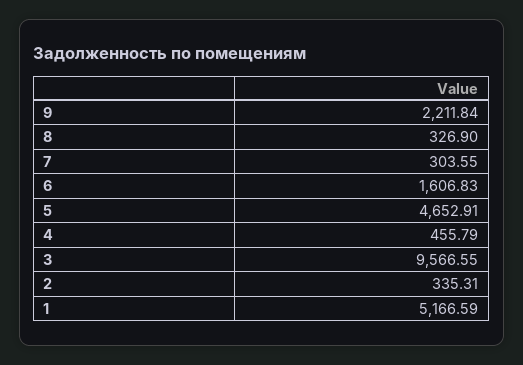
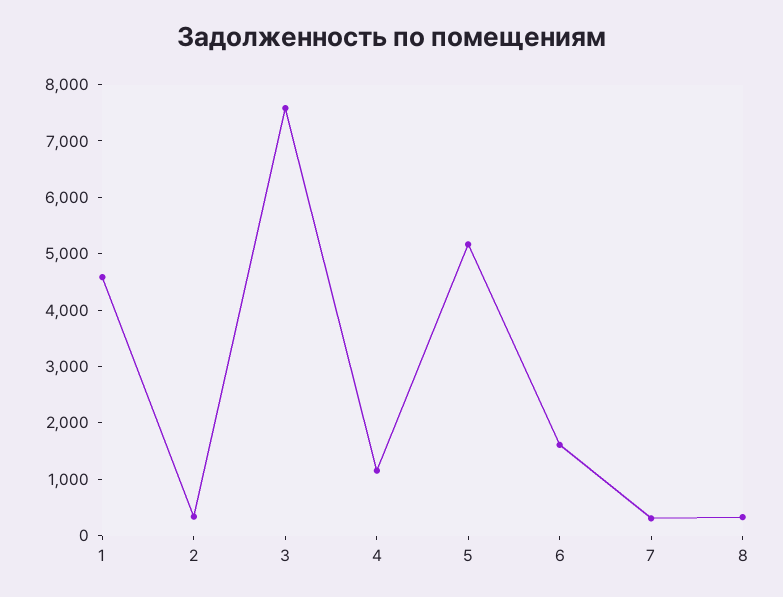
  {
-   "9": 2211.84,
    "8": 326.9,
    "7": 303.55,
    "6": 1606.83,
-   "5": 4652.91,
+   "5": 5200,
-   "4": 455.79,
+   "4": 1200,
-   "3": 9566.55,
+   "3": 7600,
    "2": 335.31,
-   "1": 5166.59
+   "1": 4600
  }

